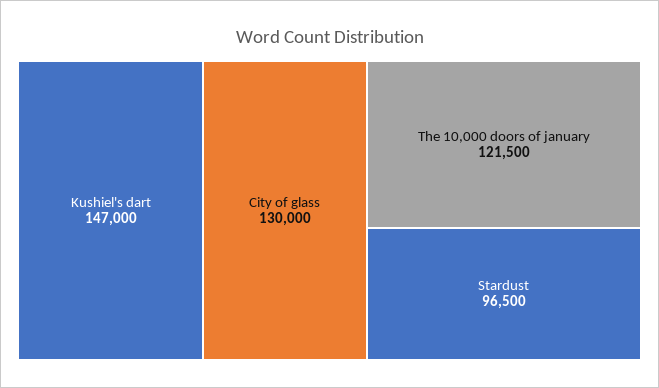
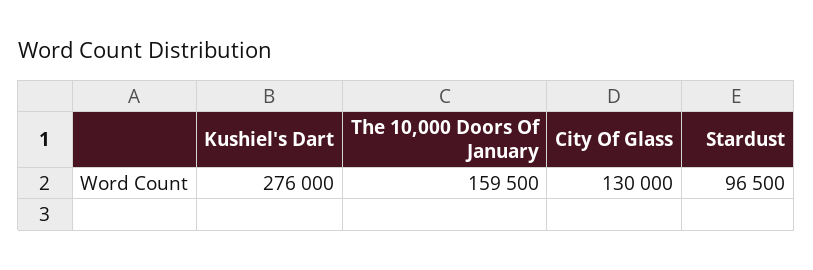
  {
-   "Kushiel's dart": 147000,
+   "Kushiel's dart": 276000,
    "City of glass": 130000,
-   "The 10,000 doors of january": 121500,
+   "The 10,000 doors of january": 159500,
    "Stardust": 96500
  }

